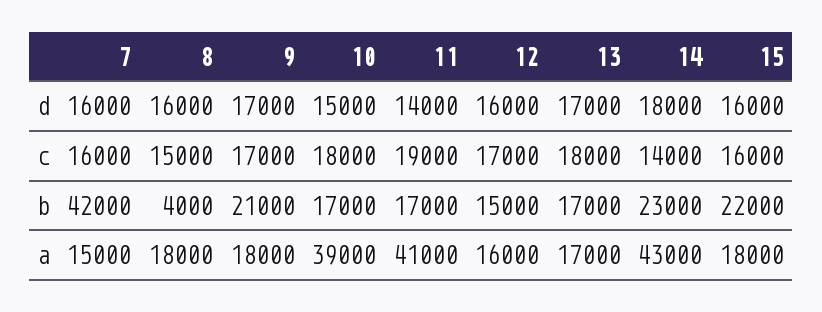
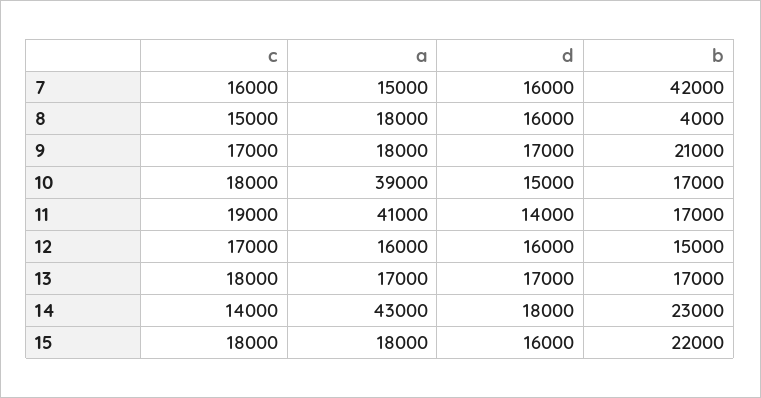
  {
    "7": {
      "d": 16000,
      "c": 16000,
      "b": 42000,
      "a": 15000
    },
    "8": {
      "d": 16000,
      "c": 15000,
      "b": 4000,
      "a": 18000
    },
    "9": {
      "d": 17000,
      "c": 17000,
      "b": 21000,
      "a": 18000
    },
    "10": {
      "d": 15000,
      "c": 18000,
      "b": 17000,
      "a": 39000
    },
    "11": {
      "d": 14000,
      "c": 19000,
      "b": 17000,
      "a": 41000
    },
    "12": {
      "d": 16000,
      "c": 17000,
      "b": 15000,
      "a": 16000
    },
    "13": {
      "d": 17000,
      "c": 18000,
      "b": 17000,
      "a": 17000
    },
    "14": {
      "d": 18000,
      "c": 14000,
      "b": 23000,
      "a": 43000
    },
    "15": {
      "d": 16000,
-     "c": 16000,
+     "c": 18000,
      "b": 22000,
      "a": 18000
    }
  }

